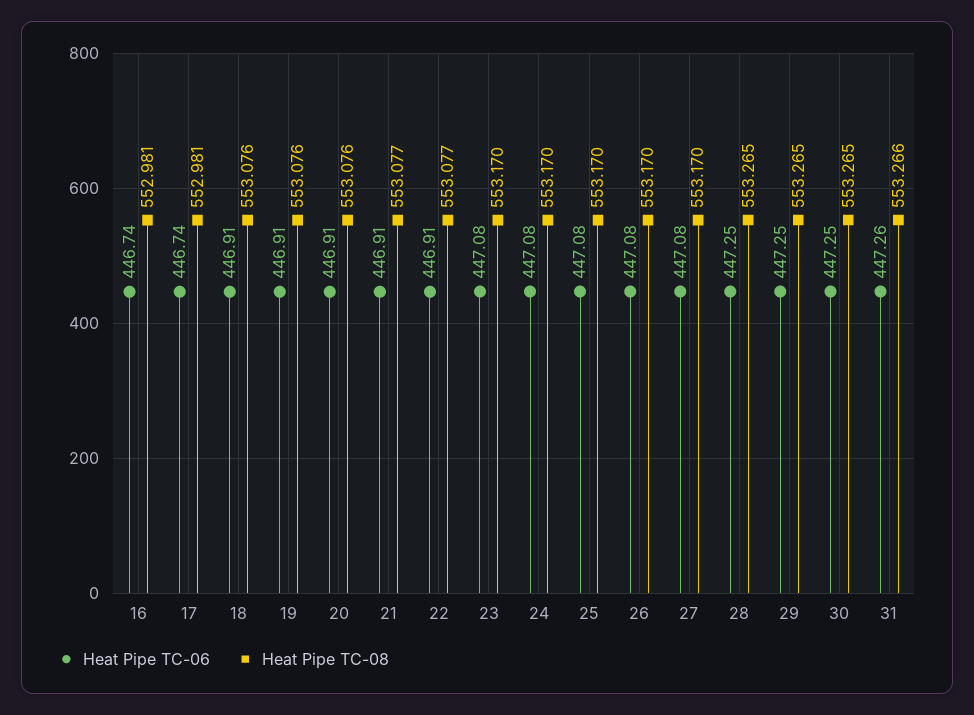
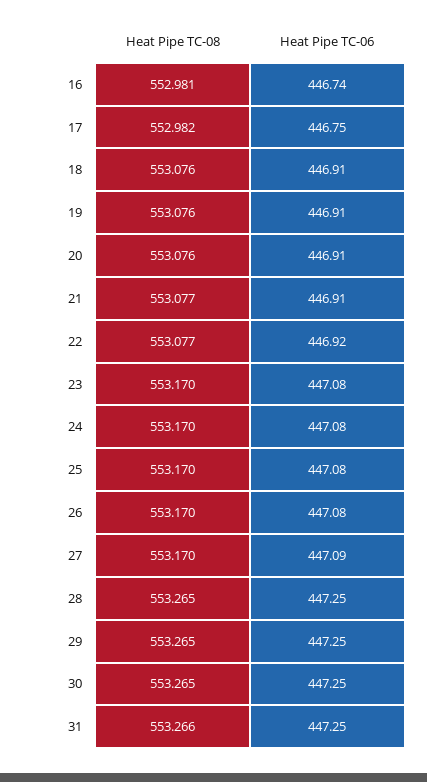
  {
    "Heat Pipe TC-06": {
      "16": 446.74,
-     "17": 446.74,
+     "17": 446.75,
      "18": 446.91,
      "19": 446.91,
      "20": 446.91,
      "21": 446.91,
-     "22": 446.91,
+     "22": 446.92,
      "23": 447.08,
      "24": 447.08,
      "25": 447.08,
      "26": 447.08,
-     "27": 447.08,
+     "27": 447.09,
      "28": 447.25,
      "29": 447.25,
      "30": 447.25,
-     "31": 447.26
+     "31": 447.25
    },
    "Heat Pipe TC-08": {
      "16": 552.981,
-     "17": 552.981,
+     "17": 552.982,
      "18": 553.076,
      "19": 553.076,
      "20": 553.076,
      "21": 553.077,
      "22": 553.077,
      "23": 553.17,
      "24": 553.17,
      "25": 553.17,
      "26": 553.17,
      "27": 553.17,
      "28": 553.265,
      "29": 553.265,
      "30": 553.265,
      "31": 553.266
    }
  }

